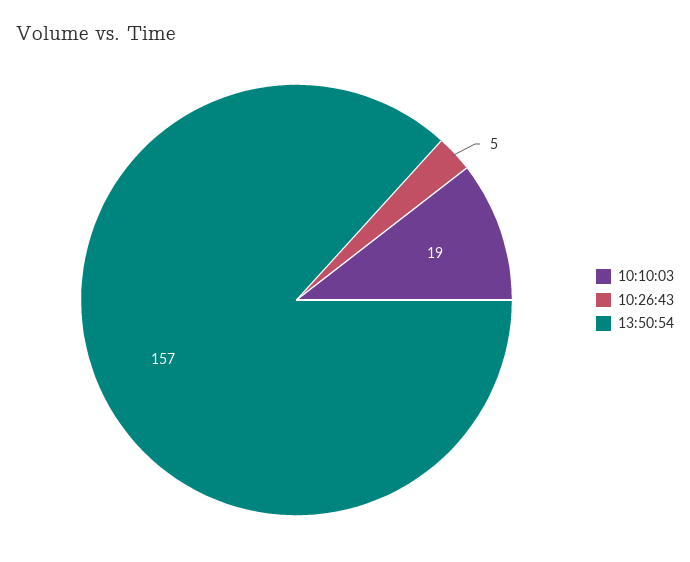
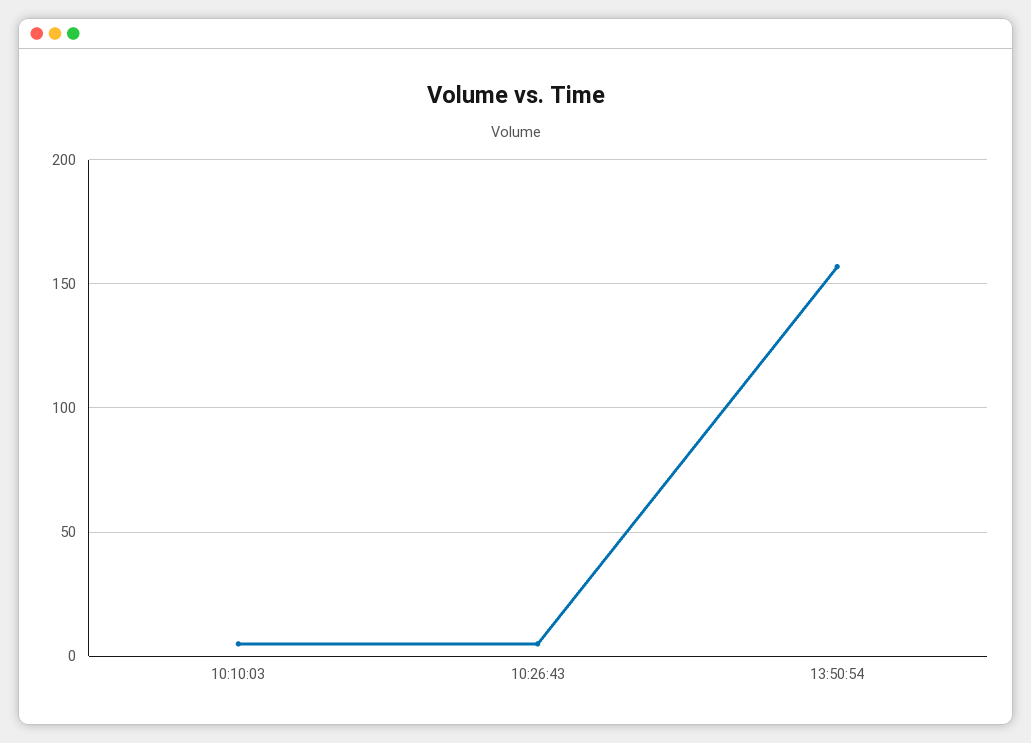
  {
-   "10:10:03": 19,
+   "10:10:03": 5,
    "10:26:43": 5,
    "13:50:54": 157
  }

